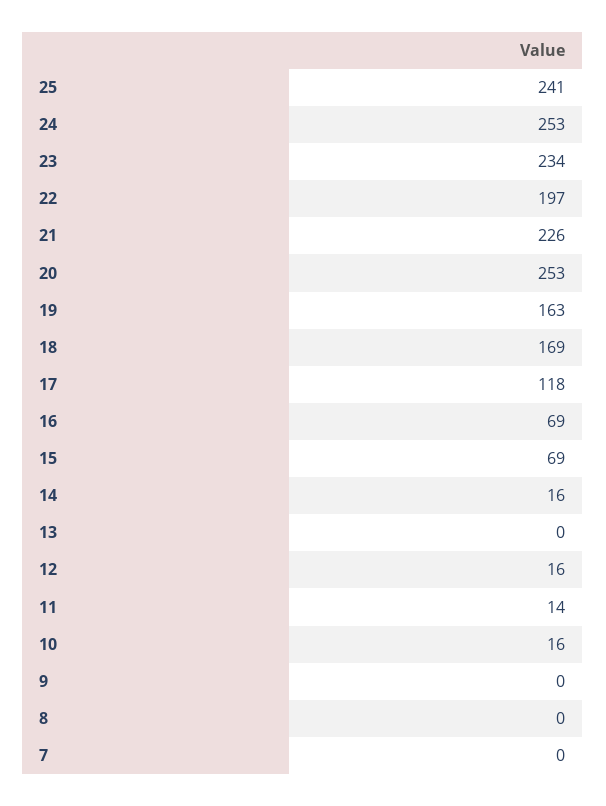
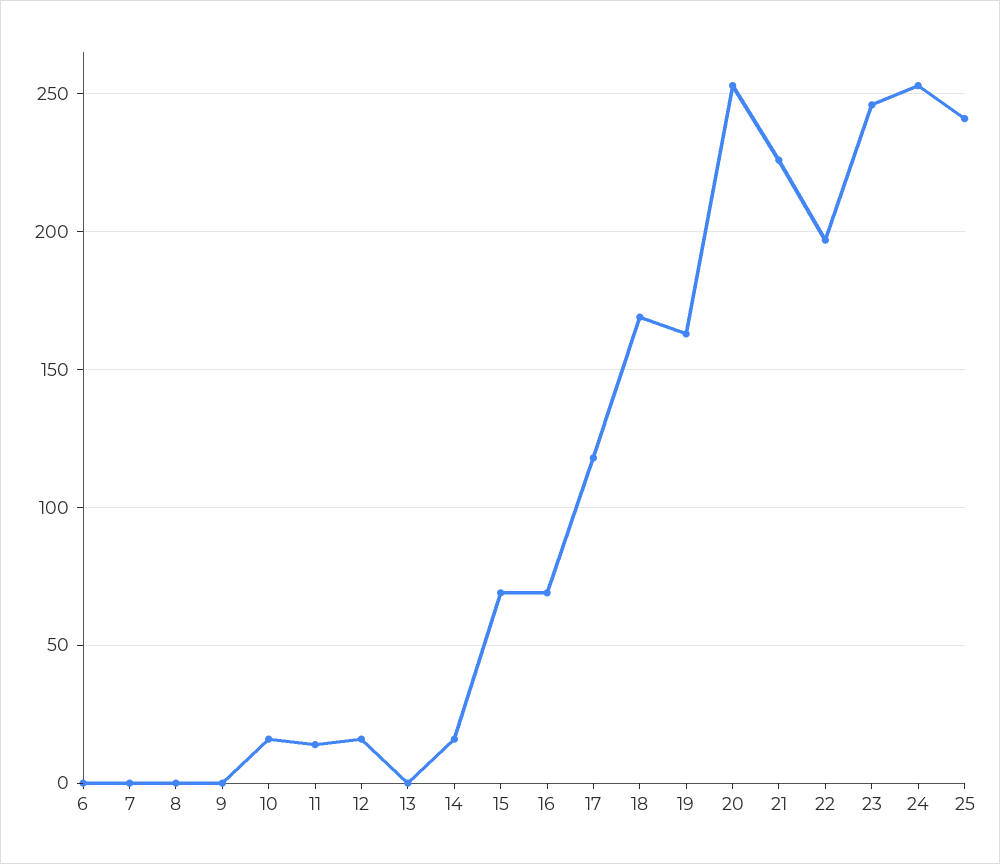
  {
    "25": 241,
    "24": 253,
-   "23": 234,
+   "23": 245,
    "22": 197,
    "21": 226,
    "20": 253,
    "19": 163,
    "18": 169,
    "17": 118,
    "16": 69,
    "15": 69,
    "14": 16,
    "13": 0,
    "12": 16,
    "11": 14,
    "10": 16,
    "9": 0,
    "8": 0,
-   "7": 0
+   "7": 0,
+   "6": 0
  }

